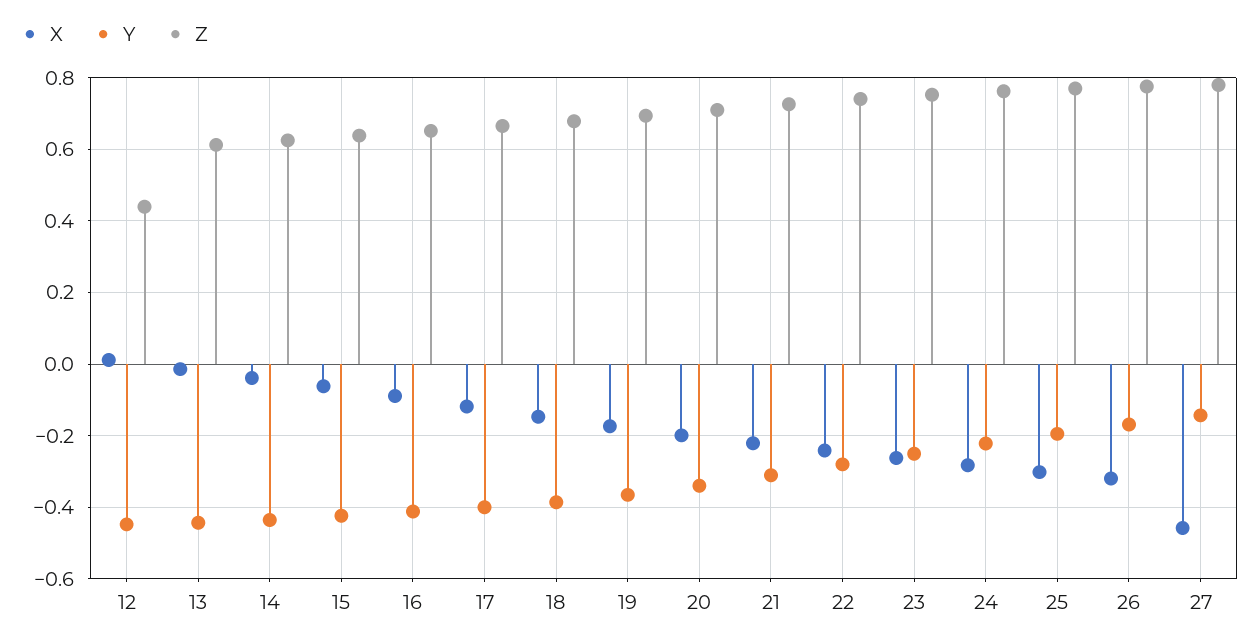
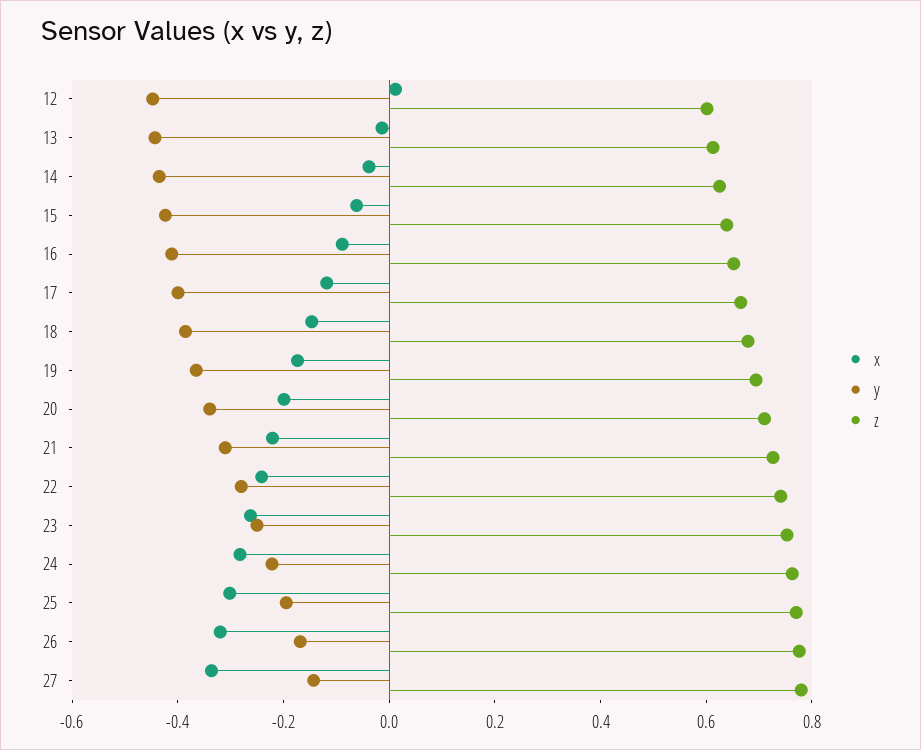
  {
    "X": {
      "12": 0.02,
      "13": -0.02,
      "14": -0.04,
      "15": -0.06,
      "16": -0.08,
      "17": -0.12,
      "18": -0.14,
      "19": -0.18,
      "20": -0.2,
      "21": -0.22,
      "22": -0.24,
      "23": -0.26,
      "24": -0.28,
      "25": -0.3,
      "26": -0.32,
-     "27": -0.46
+     "27": -0.35
    },
    "Y": {
      "12": -0.44,
      "13": -0.44,
      "14": -0.44,
      "15": -0.42,
      "16": -0.42,
      "17": -0.4,
      "18": -0.38,
      "19": -0.36,
      "20": -0.34,
      "21": -0.32,
      "22": -0.28,
      "23": -0.26,
      "24": -0.22,
      "25": -0.2,
      "26": -0.16,
      "27": -0.14
    },
    "Z": {
-     "12": 0.44,
+     "12": 0.6,
      "13": 0.62,
      "14": 0.62,
      "15": 0.64,
      "16": 0.66,
      "17": 0.66,
      "18": 0.68,
      "19": 0.7,
      "20": 0.72,
      "21": 0.72,
      "22": 0.74,
      "23": 0.76,
      "24": 0.76,
      "25": 0.78,
      "26": 0.78,
      "27": 0.78
    }
  }

